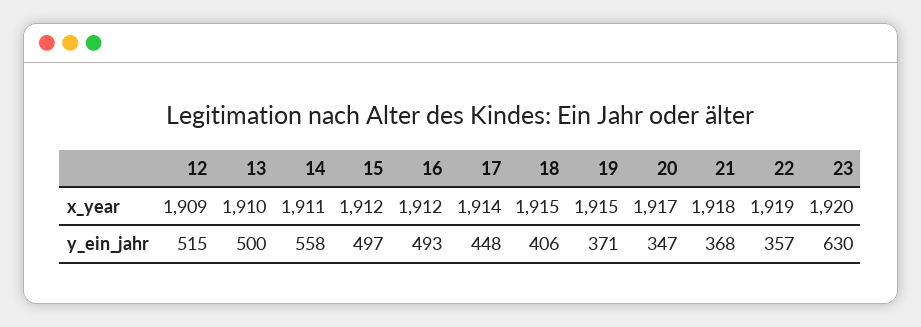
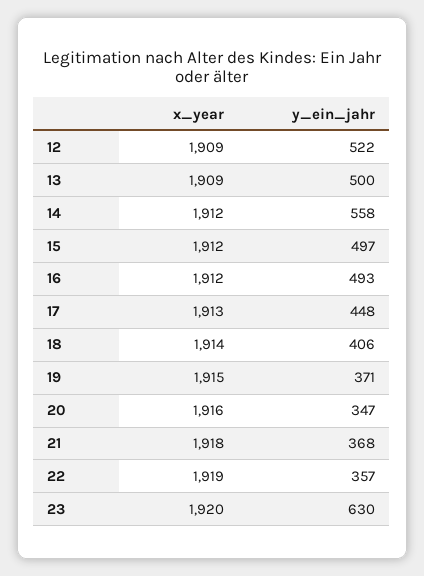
  {
    "12": {
      "x_year": 1909,
-     "y_ein_jahr": 515
+     "y_ein_jahr": 522
    },
    "13": {
-     "x_year": 1910,
+     "x_year": 1909,
      "y_ein_jahr": 500
    },
    "14": {
-     "x_year": 1911,
+     "x_year": 1912,
      "y_ein_jahr": 558
    },
    "15": {
      "x_year": 1912,
      "y_ein_jahr": 497
    },
    "16": {
      "x_year": 1912,
      "y_ein_jahr": 493
    },
    "17": {
-     "x_year": 1914,
+     "x_year": 1913,
      "y_ein_jahr": 448
    },
    "18": {
-     "x_year": 1915,
+     "x_year": 1914,
      "y_ein_jahr": 406
    },
    "19": {
      "x_year": 1915,
      "y_ein_jahr": 371
    },
    "20": {
-     "x_year": 1917,
+     "x_year": 1916,
      "y_ein_jahr": 347
    },
    "21": {
      "x_year": 1918,
      "y_ein_jahr": 368
    },
    "22": {
      "x_year": 1919,
      "y_ein_jahr": 357
    },
    "23": {
      "x_year": 1920,
      "y_ein_jahr": 630
    }
  }

